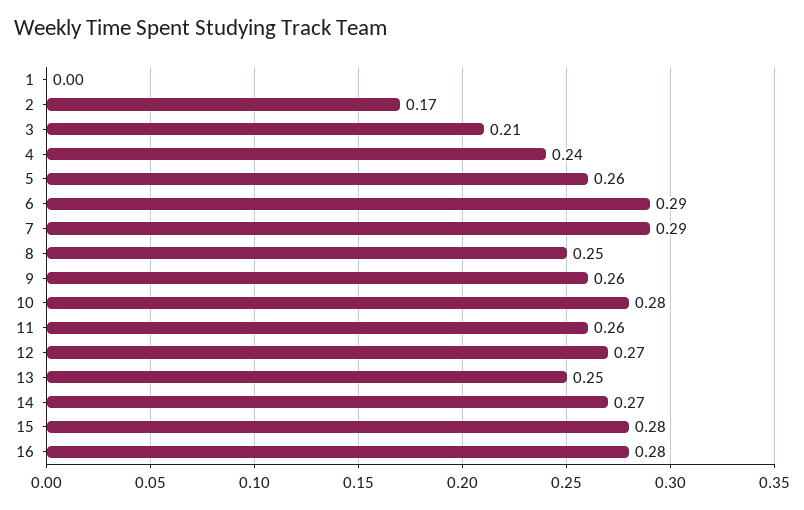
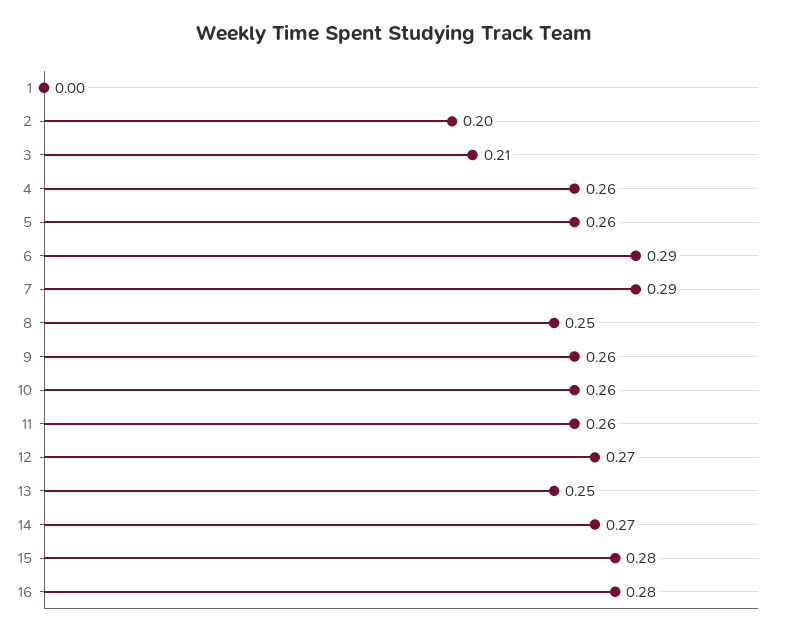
  {
    "1": 0,
-   "2": 0.17,
+   "2": 0.2,
    "3": 0.21,
-   "4": 0.24,
+   "4": 0.26,
    "5": 0.26,
    "6": 0.29,
    "7": 0.29,
    "8": 0.25,
    "9": 0.26,
-   "10": 0.28,
+   "10": 0.26,
    "11": 0.26,
    "12": 0.27,
    "13": 0.25,
    "14": 0.27,
    "15": 0.28,
    "16": 0.28
  }

